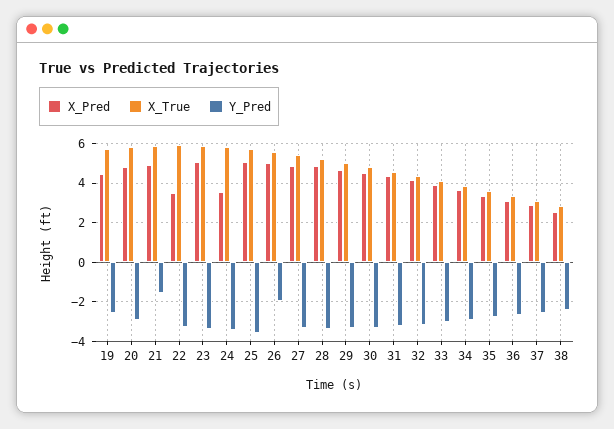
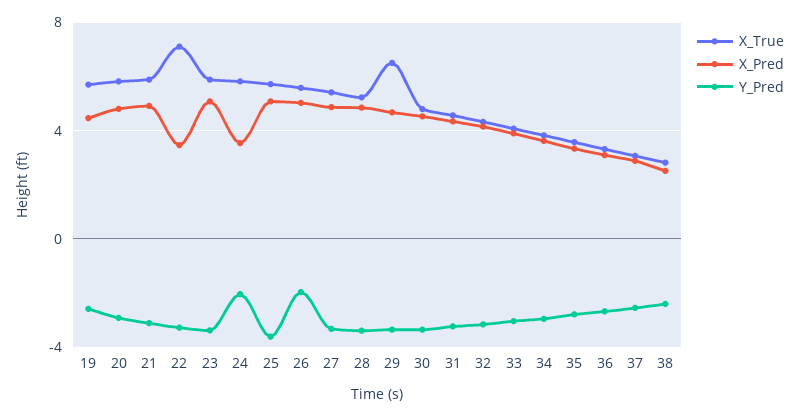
  {
    "X_Pred": {
      "19": 4.5,
      "20": 5,
      "21": 5,
      "22": 3.5,
      "23": 5,
      "24": 3.5,
      "25": 5,
      "26": 5,
      "27": 5,
      "28": 5,
      "29": 4.5,
      "30": 4.5,
      "31": 4.5,
      "32": 4,
      "33": 4,
      "34": 3.5,
      "35": 3.5,
      "36": 3,
      "37": 3,
      "38": 2.5
    },
    "X_True": {
      "19": 5.5,
      "20": 6,
      "21": 6,
-     "22": 6,
+     "22": 7,
      "23": 6,
      "24": 6,
      "25": 5.5,
      "26": 5.5,
      "27": 5.5,
      "28": 5,
-     "29": 5,
+     "29": 6.5,
      "30": 5,
      "31": 4.5,
      "32": 4.5,
      "33": 4,
      "34": 4,
      "35": 3.5,
      "36": 3.5,
      "37": 3,
      "38": 3
    },
    "Y_Pred": {
      "19": -2.5,
      "20": -3,
-     "21": -1.5,
+     "21": -3,
      "22": -3.5,
      "23": -3.5,
-     "24": -3.5,
+     "24": -2,
      "25": -3.5,
      "26": -2,
      "27": -3.5,
      "28": -3.5,
      "29": -3.5,
      "30": -3.5,
      "31": -3,
      "32": -3,
      "33": -3,
      "34": -3,
      "35": -3,
      "36": -2.5,
      "37": -2.5,
      "38": -2.5
    }
  }

